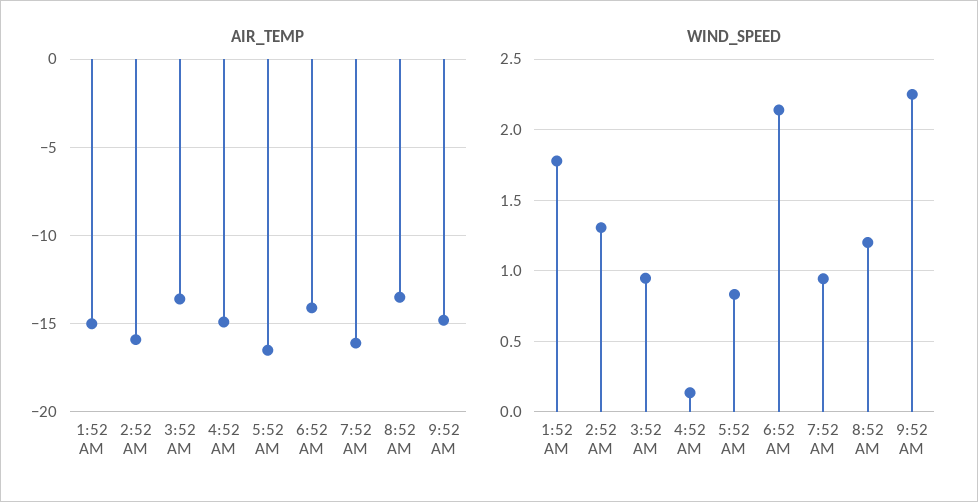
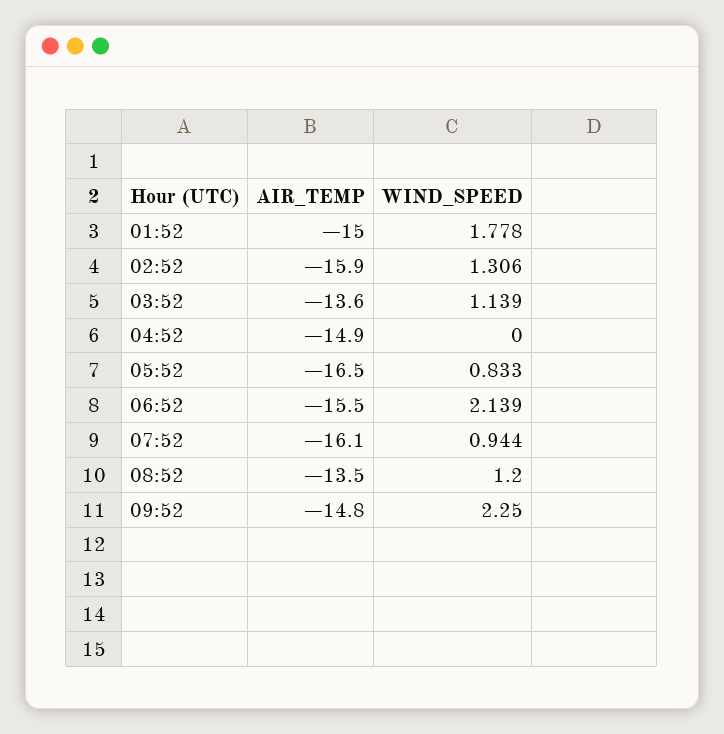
  {
    "AIR_TEMP": {
      "1:52 AM": -15,
      "2:52 AM": -15.9,
      "3:52 AM": -13.6,
      "4:52 AM": -14.9,
      "5:52 AM": -16.5,
-     "6:52 AM": -14,
+     "6:52 AM": -15.5,
      "7:52 AM": -16.1,
      "8:52 AM": -13.5,
      "9:52 AM": -14.8
    },
    "WIND_SPEED": {
      "1:52 AM": 1.778,
      "2:52 AM": 1.306,
-     "3:52 AM": 0.95,
+     "3:52 AM": 1.139,
-     "4:52 AM": 0.15,
+     "4:52 AM": 0,
      "5:52 AM": 0.833,
      "6:52 AM": 2.139,
      "7:52 AM": 0.944,
      "8:52 AM": 1.2,
      "9:52 AM": 2.25
    }
  }

